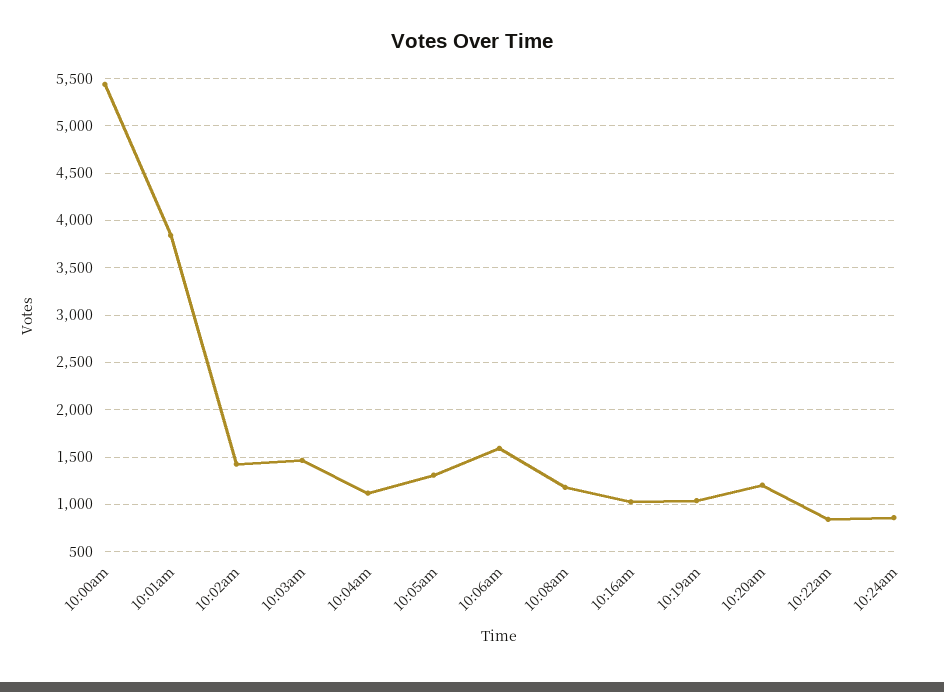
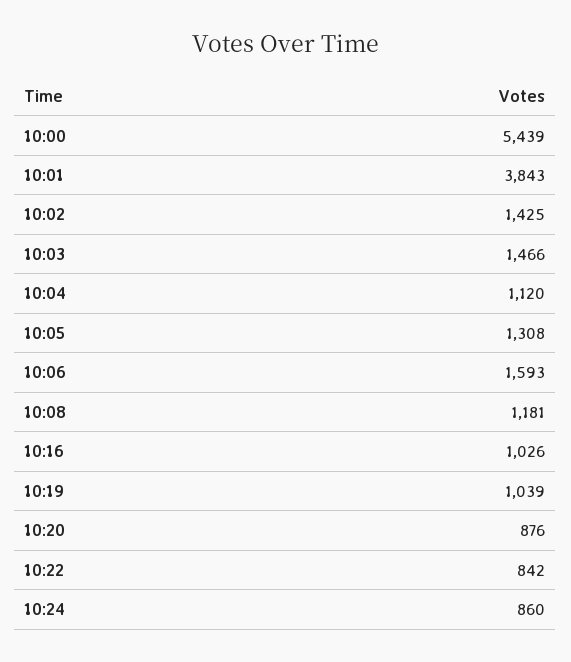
  {
    "10:00am": 5439,
    "10:01am": 3843,
    "10:02am": 1425,
    "10:03am": 1466,
    "10:04am": 1120,
    "10:05am": 1308,
    "10:06am": 1593,
    "10:08am": 1181,
    "10:16am": 1026,
    "10:19am": 1039,
-   "10:20am": 1200,
+   "10:20am": 876,
    "10:22am": 842,
    "10:24am": 860
  }

